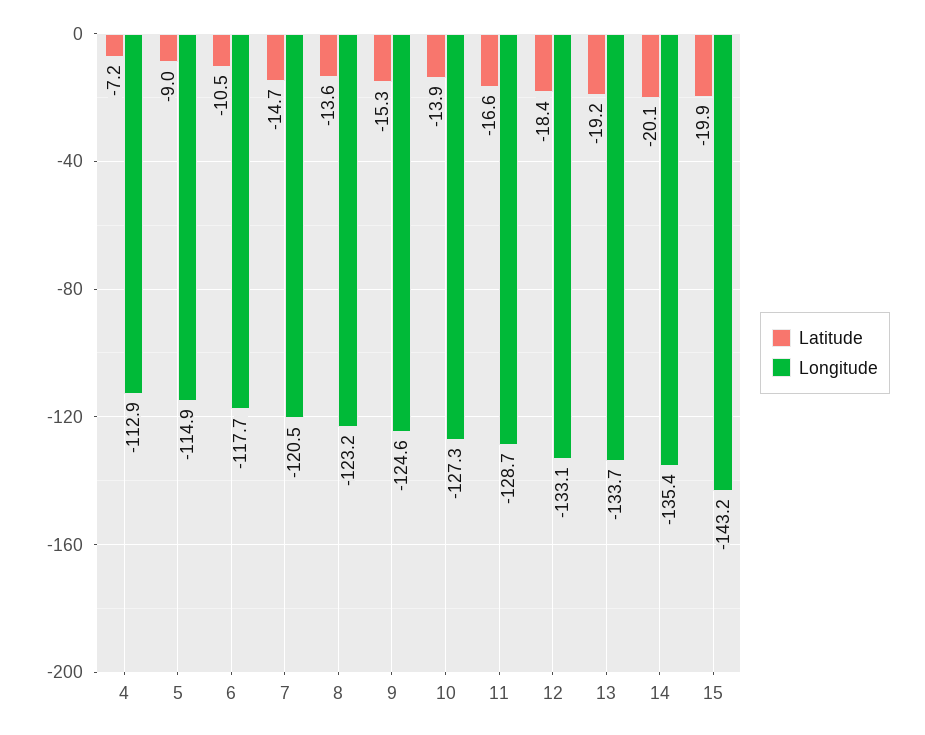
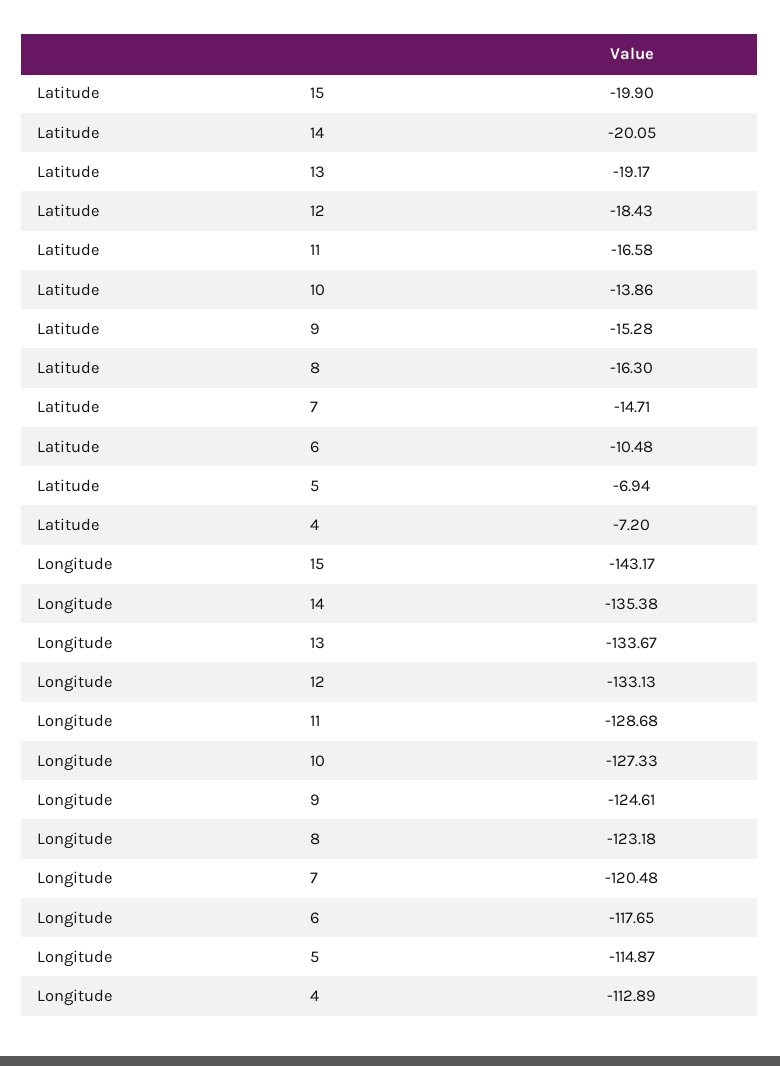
  {
    "Latitude": {
      "4": -7.2,
-     "5": -9,
+     "5": -6.94,
      "6": -10.48,
      "7": -14.71,
-     "8": -13.6,
+     "8": -16.3,
      "9": -15.28,
      "10": -13.86,
      "11": -16.58,
      "12": -18.43,
      "13": -19.17,
      "14": -20.05,
      "15": -19.9
    },
    "Longitude": {
      "4": -112.89,
      "5": -114.87,
      "6": -117.65,
      "7": -120.48,
      "8": -123.18,
      "9": -124.61,
      "10": -127.33,
      "11": -128.68,
      "12": -133.13,
      "13": -133.67,
      "14": -135.38,
      "15": -143.17
    }
  }

